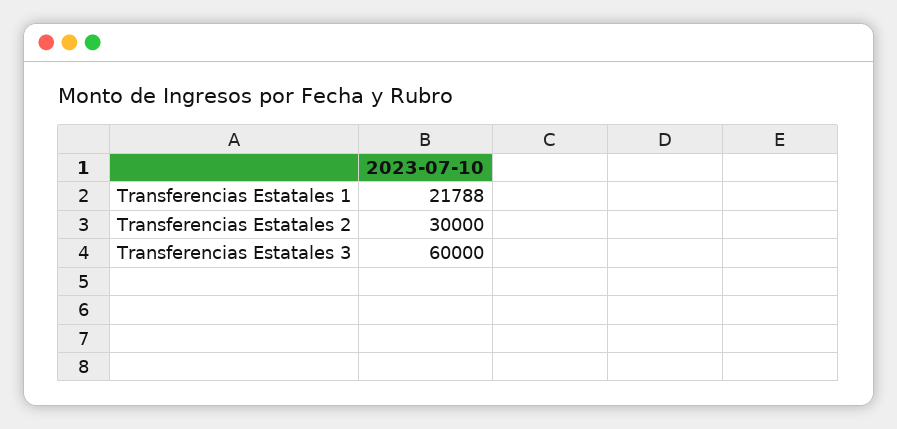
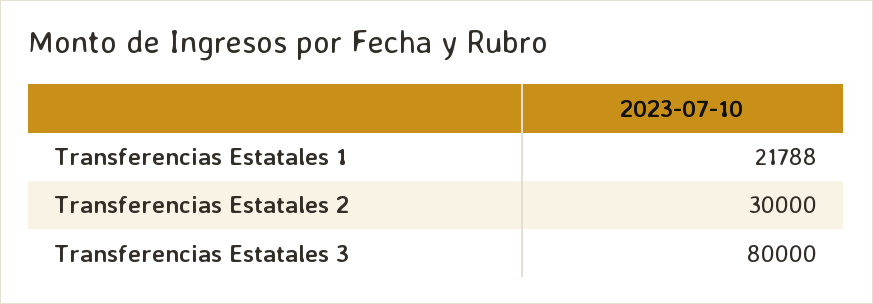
  {
    "Transferencias Estatales 1": 21788,
    "Transferencias Estatales 2": 30000,
-   "Transferencias Estatales 3": 60000
+   "Transferencias Estatales 3": 80000
  }

